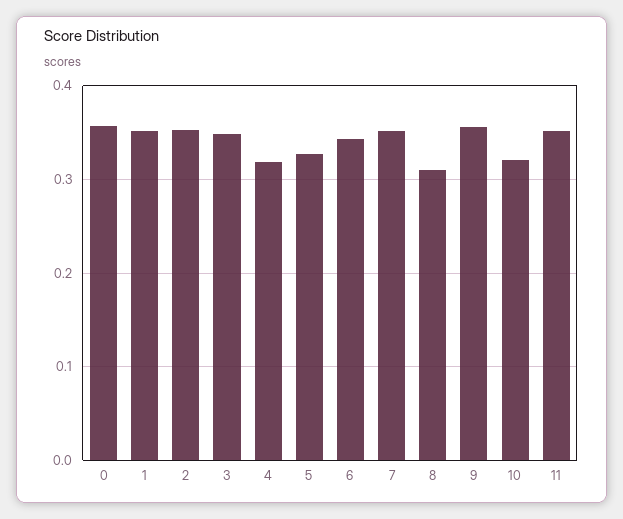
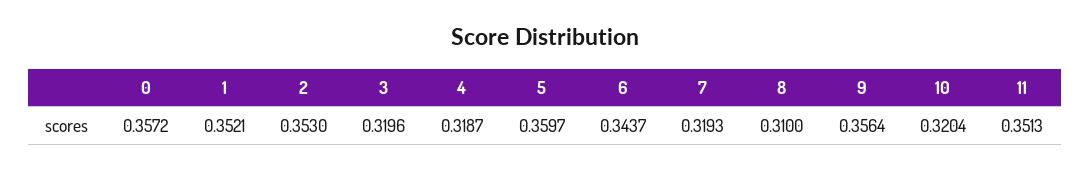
  {
    "0": 0.3572,
    "1": 0.3521,
    "2": 0.353,
-   "3": 0.35,
+   "3": 0.3196,
    "4": 0.3187,
-   "5": 0.33,
+   "5": 0.3597,
    "6": 0.3437,
-   "7": 0.35,
+   "7": 0.3193,
    "8": 0.31,
    "9": 0.3564,
    "10": 0.3204,
    "11": 0.3513
  }

